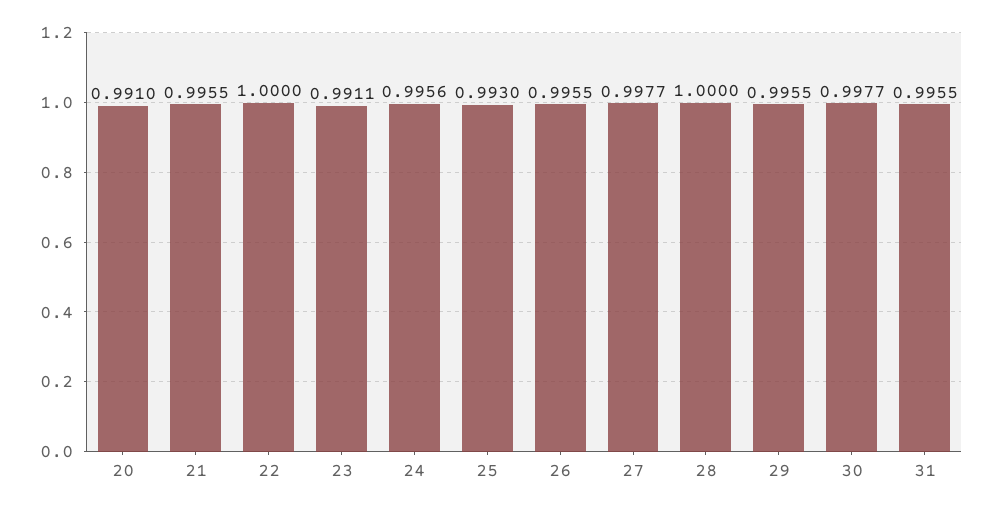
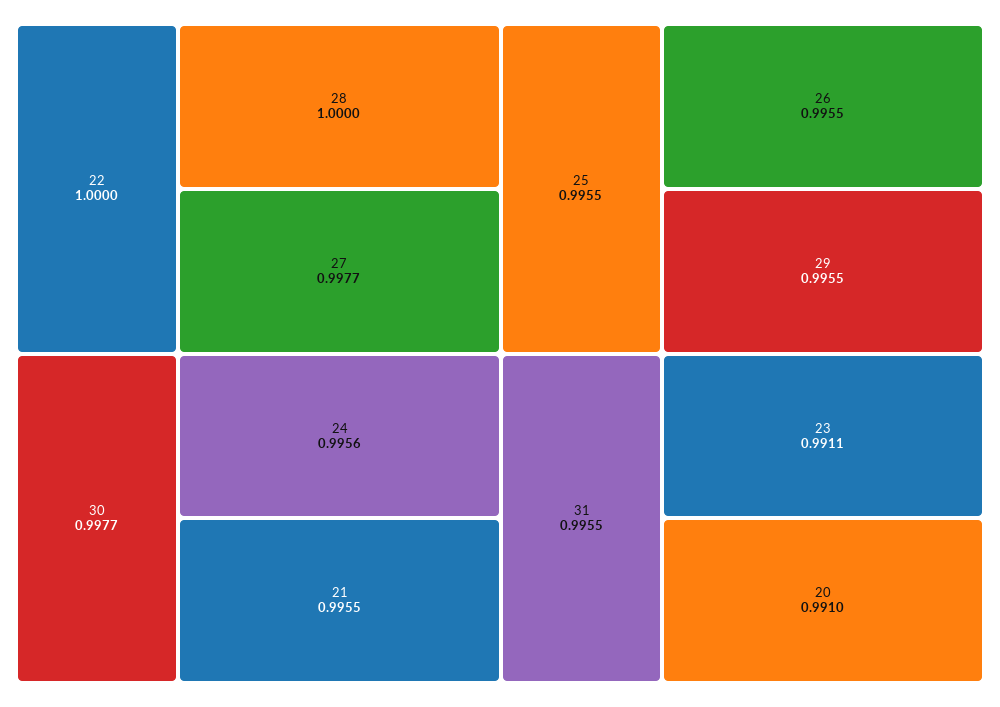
  {
    "20": 0.991,
    "21": 0.9955,
    "22": 1,
    "23": 0.9911,
    "24": 0.9956,
-   "25": 0.993,
+   "25": 0.9955,
    "26": 0.9955,
    "27": 0.9977,
    "28": 1,
    "29": 0.9955,
    "30": 0.9977,
    "31": 0.9955
  }

